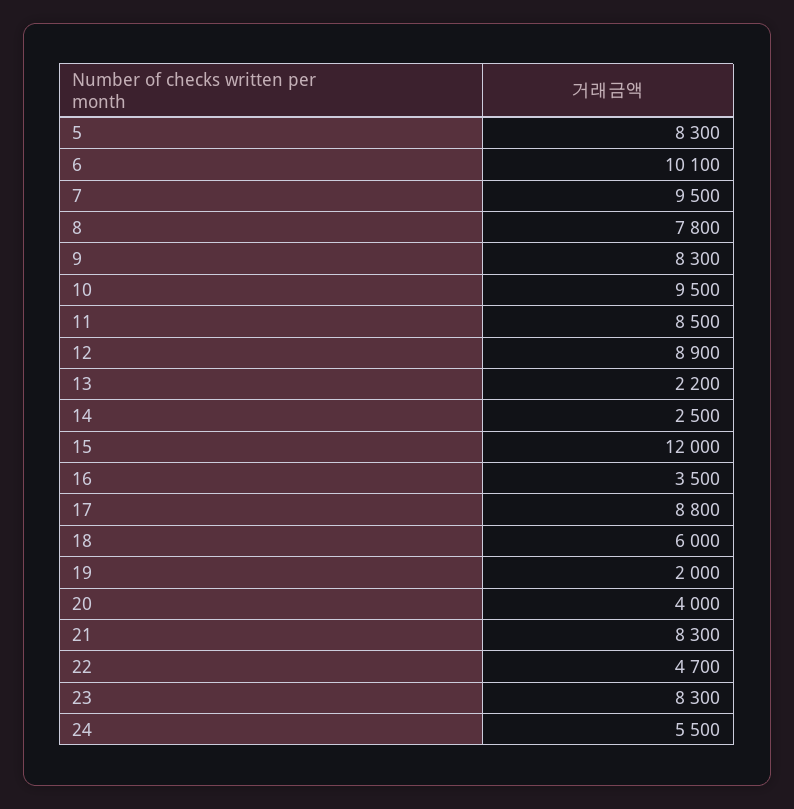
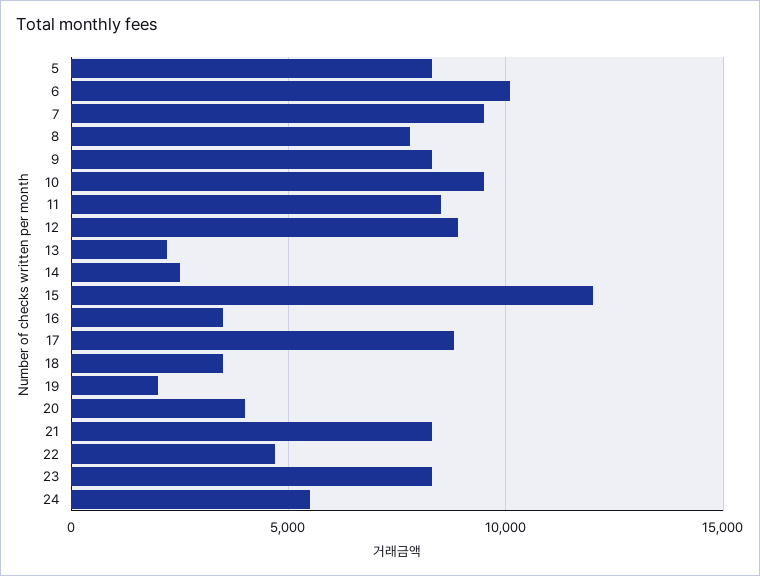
  {
    "5": 8300,
    "6": 10100,
    "7": 9500,
    "8": 7800,
    "9": 8300,
    "10": 9500,
    "11": 8500,
    "12": 8900,
    "13": 2200,
    "14": 2500,
    "15": 12000,
    "16": 3500,
    "17": 8800,
-   "18": 6000,
+   "18": 3500,
    "19": 2000,
    "20": 4000,
    "21": 8300,
    "22": 4700,
    "23": 8300,
    "24": 5500
  }

